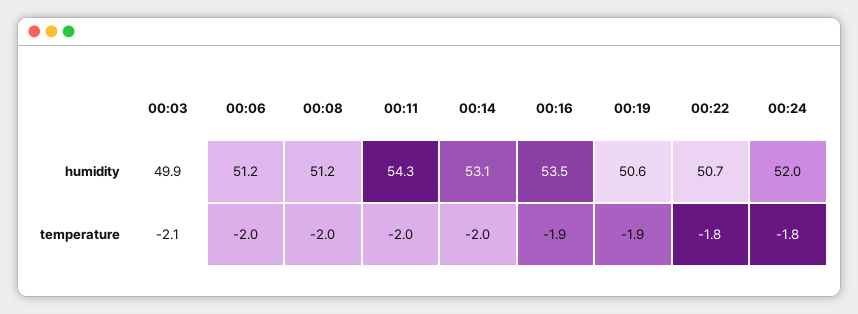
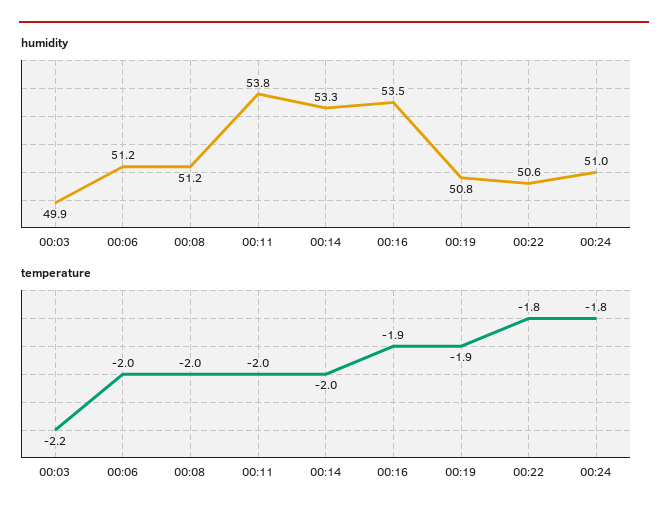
  {
    "humidity": {
      "00:03": 49.9,
      "00:06": 51.2,
      "00:08": 51.2,
-     "00:11": 54.3,
+     "00:11": 53.8,
-     "00:14": 53.1,
+     "00:14": 53.3,
      "00:16": 53.5,
-     "00:19": 50.6,
+     "00:19": 50.8,
-     "00:22": 50.7,
+     "00:22": 50.6,
-     "00:24": 52
+     "00:24": 51
    },
    "temperature": {
-     "00:03": -2.1,
+     "00:03": -2.2,
      "00:06": -2,
      "00:08": -2,
      "00:11": -2,
      "00:14": -2,
      "00:16": -1.9,
      "00:19": -1.9,
      "00:22": -1.8,
      "00:24": -1.8
    }
  }

